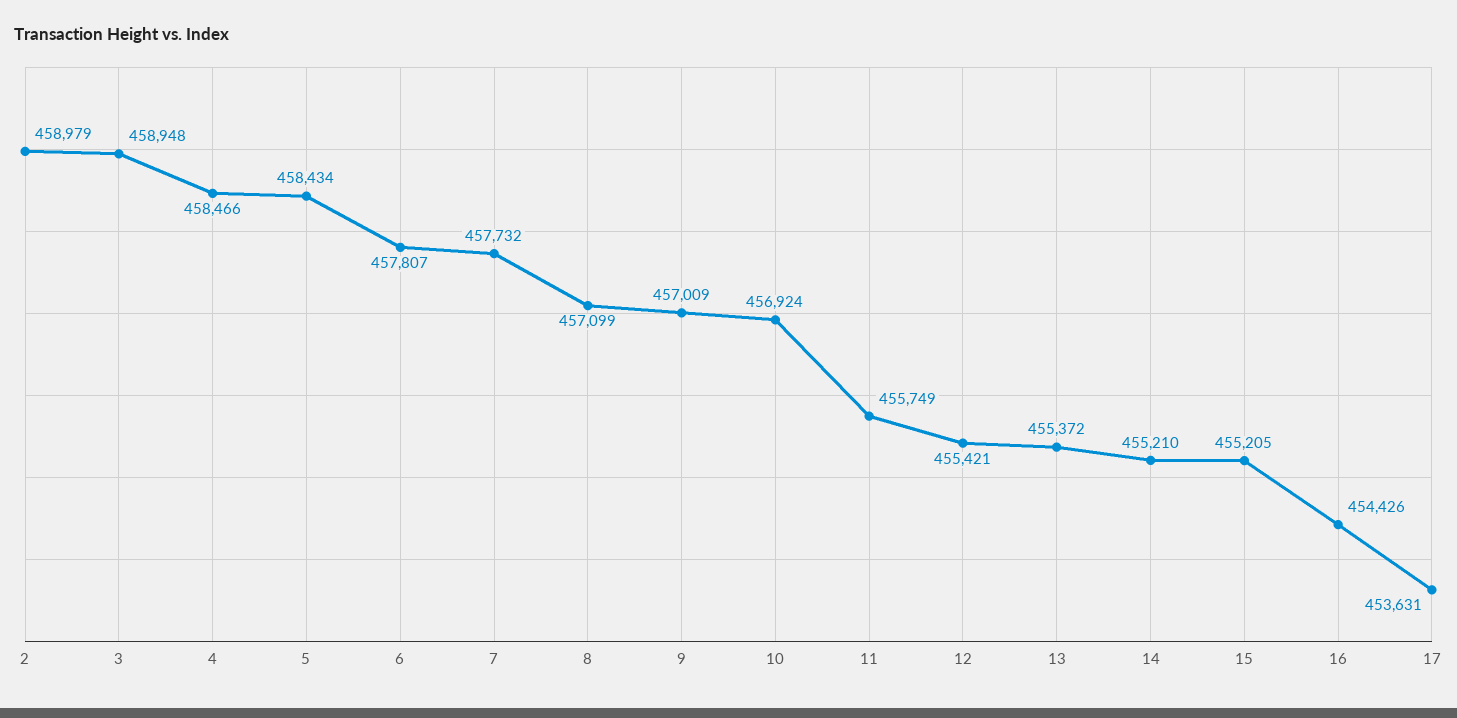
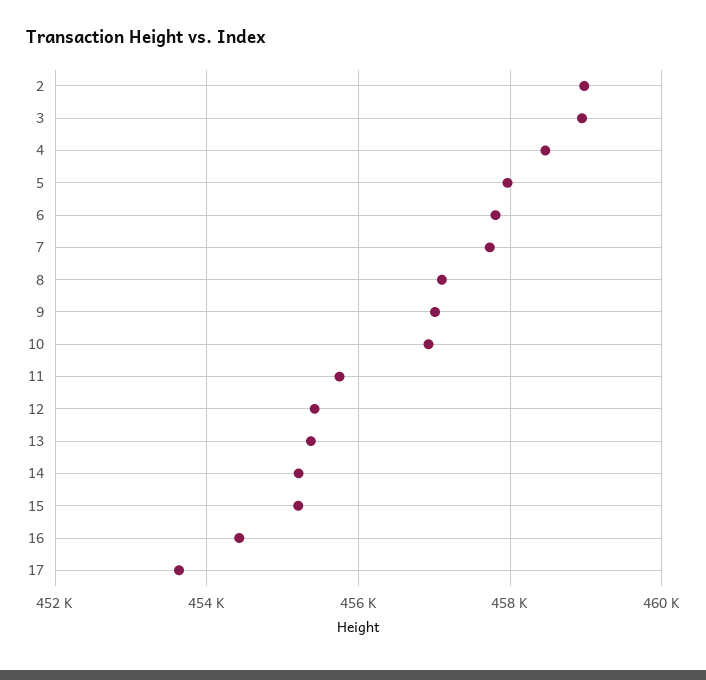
  {
    "2": 458979,
    "3": 458948,
    "4": 458466,
-   "5": 458434,
+   "5": 458000,
    "6": 457807,
    "7": 457732,
    "8": 457099,
    "9": 457009,
    "10": 456924,
    "11": 455749,
    "12": 455421,
    "13": 455372,
    "14": 455210,
    "15": 455205,
    "16": 454426,
    "17": 453631
  }

